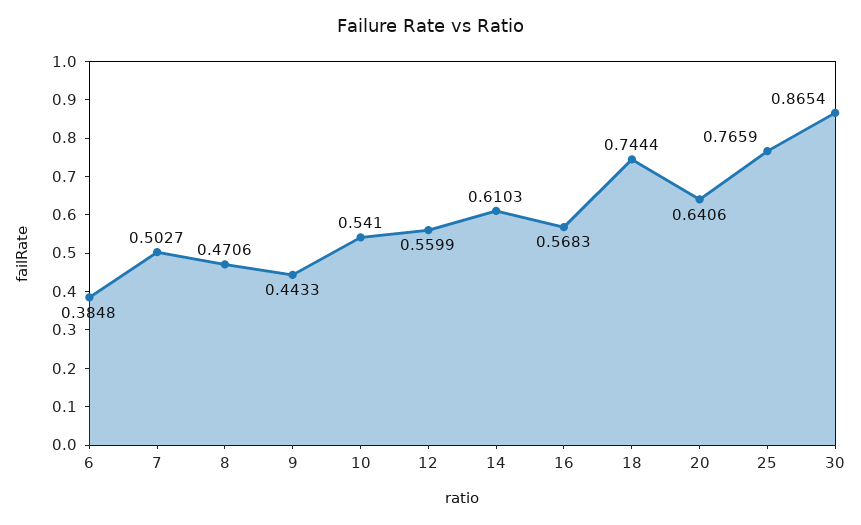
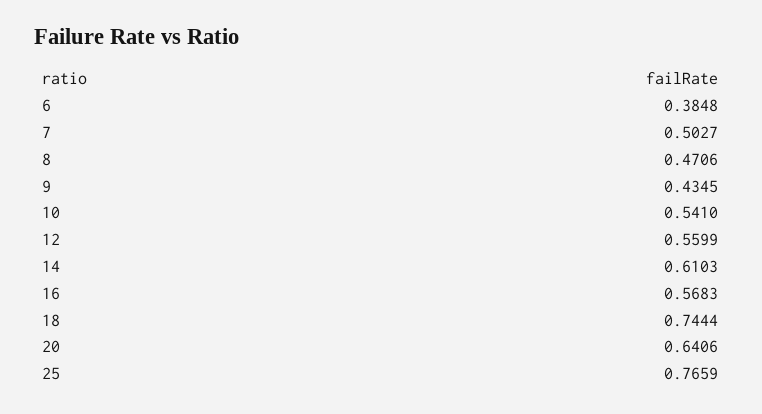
  {
    "6": 0.3848,
    "7": 0.5027,
    "8": 0.4706,
-   "9": 0.4433,
+   "9": 0.4345,
    "10": 0.541,
    "12": 0.5599,
    "14": 0.6103,
    "16": 0.5683,
    "18": 0.7444,
    "20": 0.6406,
-   "25": 0.7659,
+   "25": 0.7659
-   "30": 0.8654
  }

